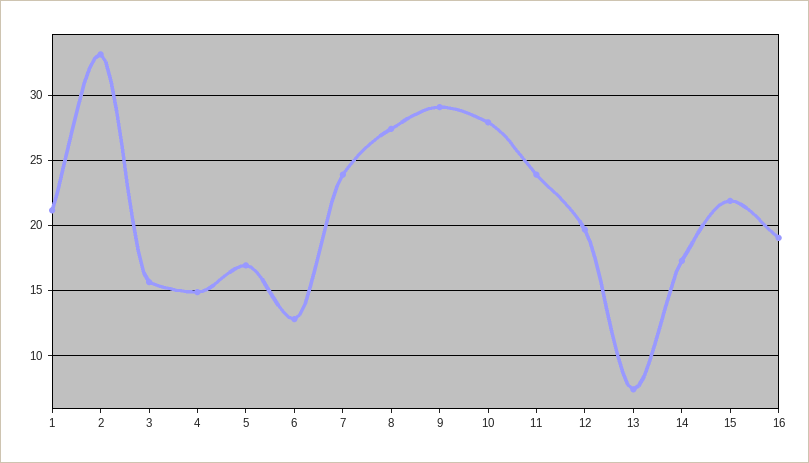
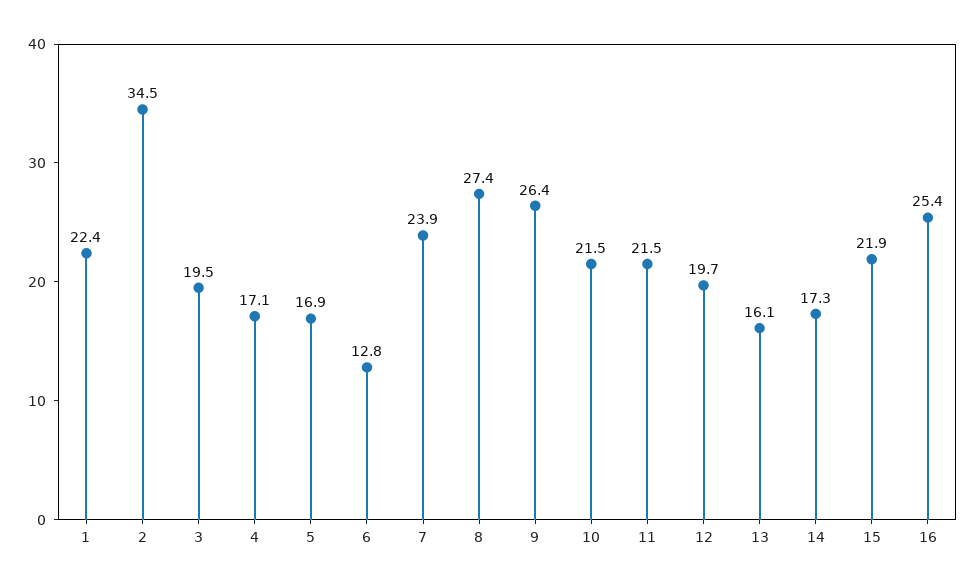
  {
-   "1": 21,
+   "1": 22.4,
-   "2": 33,
+   "2": 34.5,
-   "3": 15.5,
+   "3": 19.5,
-   "4": 15,
+   "4": 17.1,
    "5": 16.9,
    "6": 12.8,
    "7": 23.9,
    "8": 27.4,
-   "9": 29,
+   "9": 26.4,
-   "10": 28,
+   "10": 21.5,
-   "11": 24,
+   "11": 21.5,
    "12": 19.7,
-   "13": 7.5,
+   "13": 16.1,
    "14": 17.3,
    "15": 21.9,
-   "16": 19
+   "16": 25.4
  }

